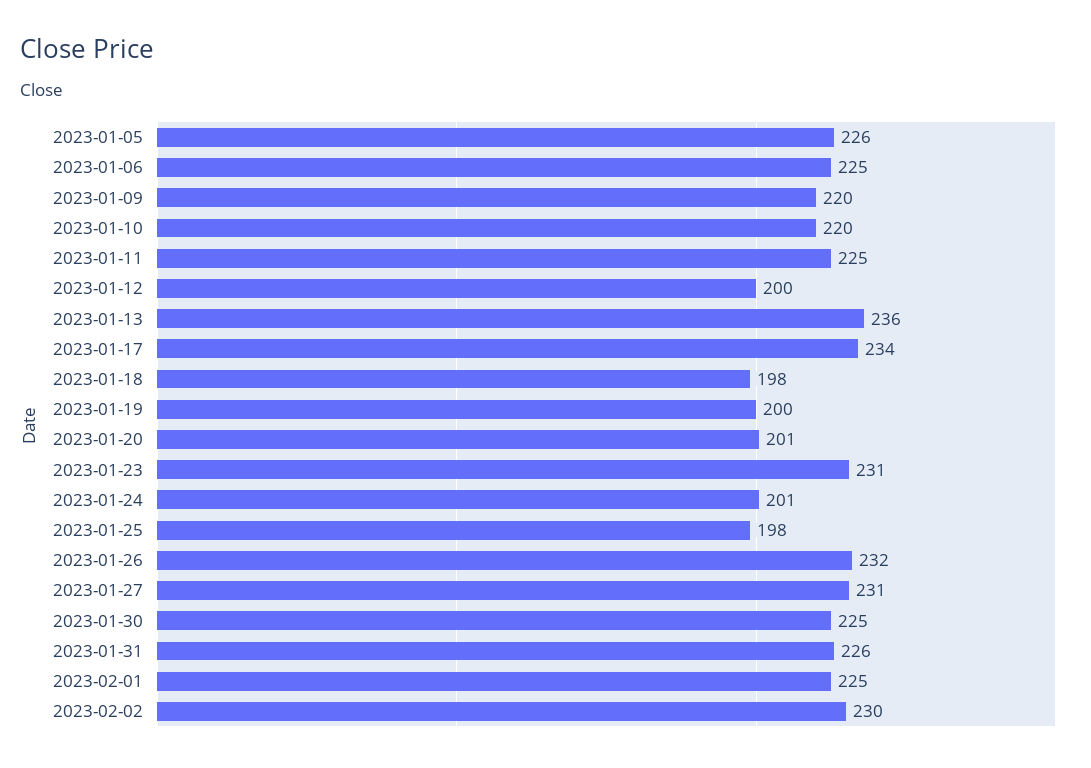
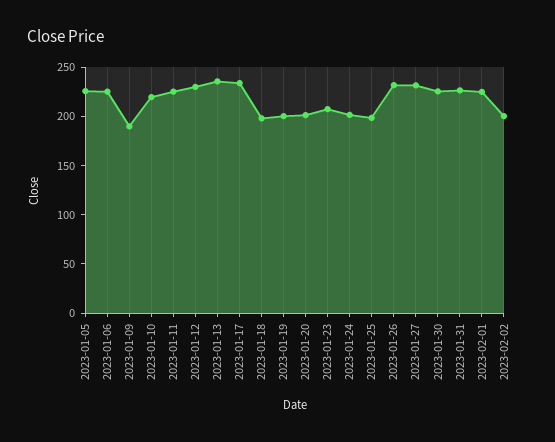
  {
    "2023-01-05": 226,
    "2023-01-06": 225,
-   "2023-01-09": 220,
+   "2023-01-09": 190,
    "2023-01-10": 220,
    "2023-01-11": 225,
-   "2023-01-12": 200,
+   "2023-01-12": 230,
    "2023-01-13": 236,
    "2023-01-17": 234,
    "2023-01-18": 198,
    "2023-01-19": 200,
    "2023-01-20": 201,
-   "2023-01-23": 231,
+   "2023-01-23": 210,
    "2023-01-24": 201,
    "2023-01-25": 198,
    "2023-01-26": 232,
    "2023-01-27": 231,
    "2023-01-30": 225,
    "2023-01-31": 226,
    "2023-02-01": 225,
-   "2023-02-02": 230
+   "2023-02-02": 200
  }

